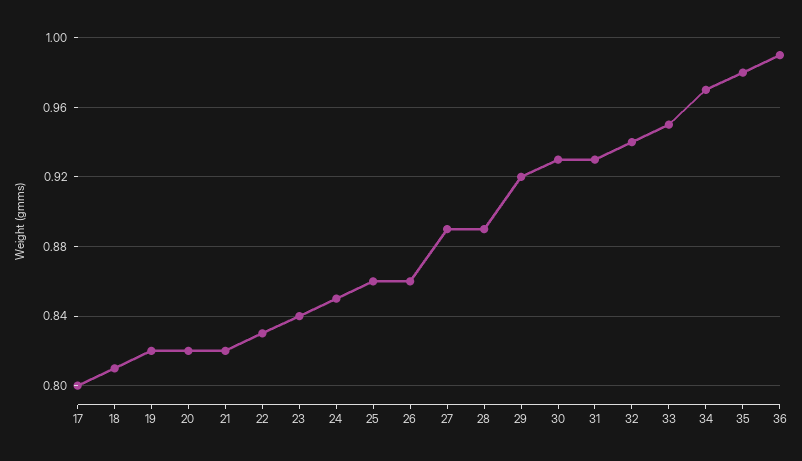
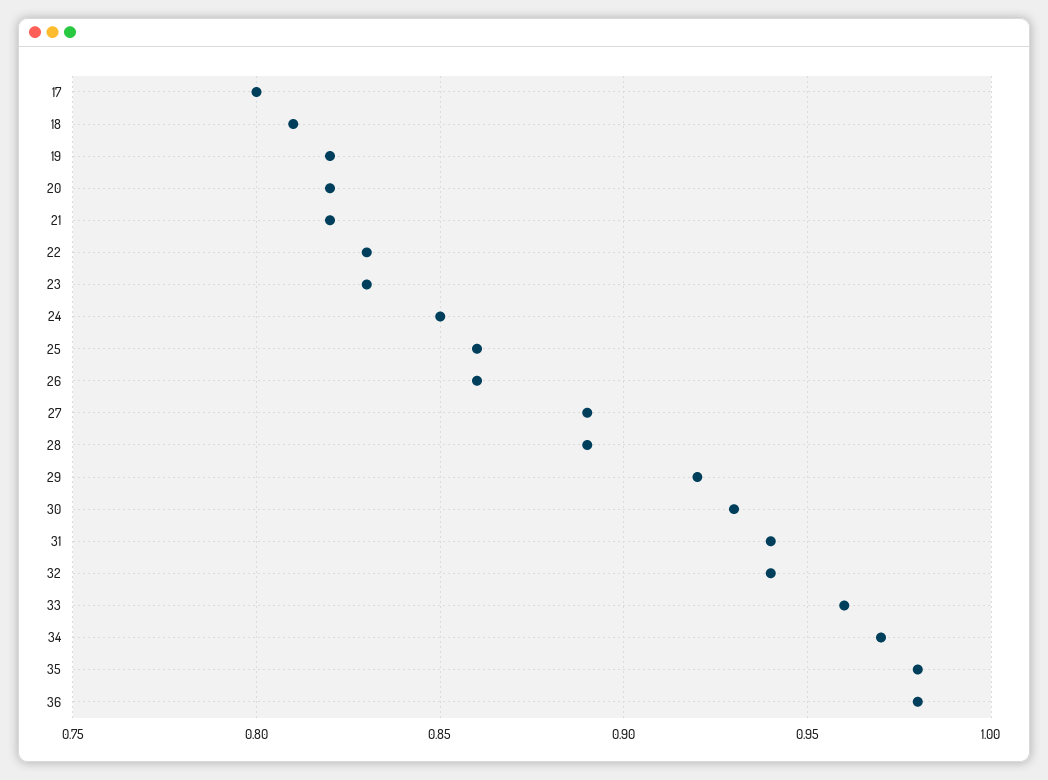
  {
    "17": 0.8,
    "18": 0.81,
    "19": 0.82,
    "20": 0.82,
    "21": 0.82,
    "22": 0.83,
-   "23": 0.84,
+   "23": 0.83,
    "24": 0.85,
    "25": 0.86,
    "26": 0.86,
    "27": 0.89,
    "28": 0.89,
    "29": 0.92,
    "30": 0.93,
-   "31": 0.93,
+   "31": 0.94,
    "32": 0.94,
-   "33": 0.95,
+   "33": 0.96,
    "34": 0.97,
    "35": 0.98,
-   "36": 0.99
+   "36": 0.98
  }

